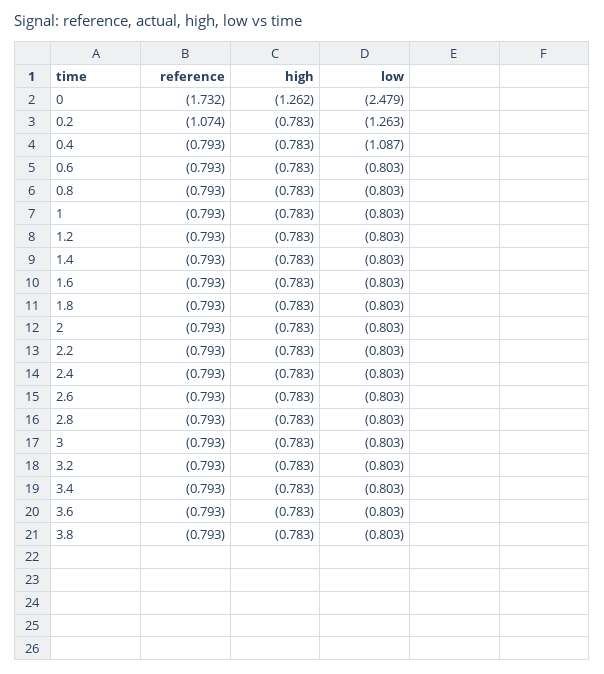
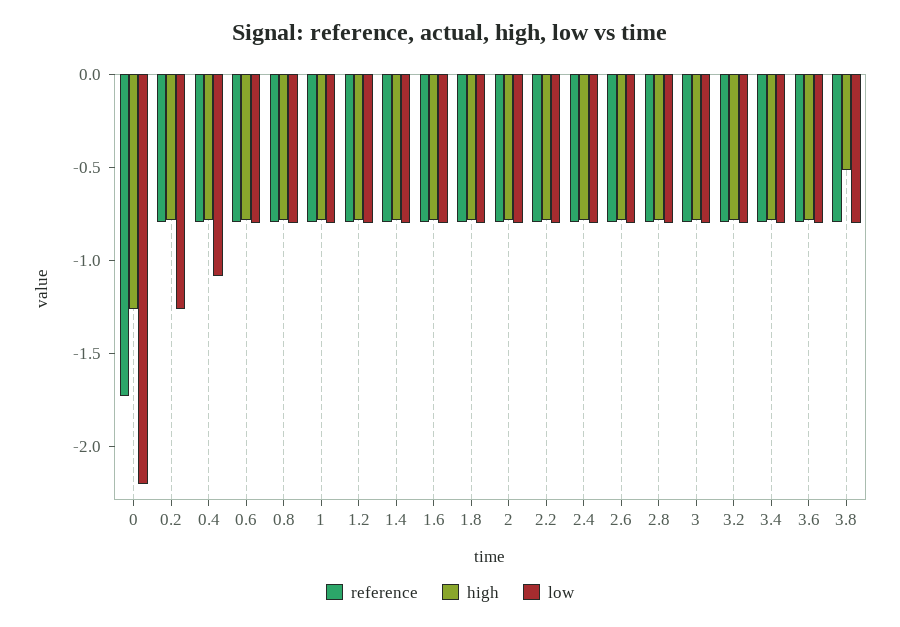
  {
    "reference": {
      "0": -1.732,
-     "0.2": -1.074,
+     "0.2": -0.8,
      "0.4": -0.793,
      "0.6": -0.793,
      "0.8": -0.793,
      "1": -0.793,
      "1.2": -0.793,
      "1.4": -0.793,
      "1.6": -0.793,
      "1.8": -0.793,
      "2": -0.793,
      "2.2": -0.793,
      "2.4": -0.793,
      "2.6": -0.793,
      "2.8": -0.793,
      "3": -0.793,
      "3.2": -0.793,
      "3.4": -0.793,
      "3.6": -0.793,
      "3.8": -0.793
    },
    "high": {
      "0": -1.262,
      "0.2": -0.783,
      "0.4": -0.783,
      "0.6": -0.783,
      "0.8": -0.783,
      "1": -0.783,
      "1.2": -0.783,
      "1.4": -0.783,
      "1.6": -0.783,
      "1.8": -0.783,
      "2": -0.783,
      "2.2": -0.783,
      "2.4": -0.783,
      "2.6": -0.783,
      "2.8": -0.783,
      "3": -0.783,
      "3.2": -0.783,
      "3.4": -0.783,
      "3.6": -0.783,
-     "3.8": -0.783
+     "3.8": -0.5
    },
    "low": {
-     "0": -2.479,
+     "0": -2.2,
      "0.2": -1.263,
      "0.4": -1.087,
      "0.6": -0.803,
      "0.8": -0.803,
      "1": -0.803,
      "1.2": -0.803,
      "1.4": -0.803,
      "1.6": -0.803,
      "1.8": -0.803,
      "2": -0.803,
      "2.2": -0.803,
      "2.4": -0.803,
      "2.6": -0.803,
      "2.8": -0.803,
      "3": -0.803,
      "3.2": -0.803,
      "3.4": -0.803,
      "3.6": -0.803,
      "3.8": -0.803
    }
  }

